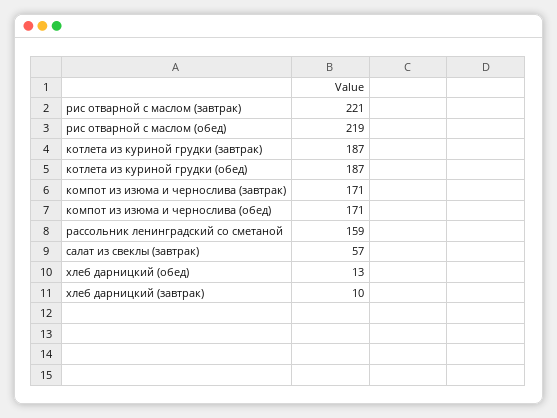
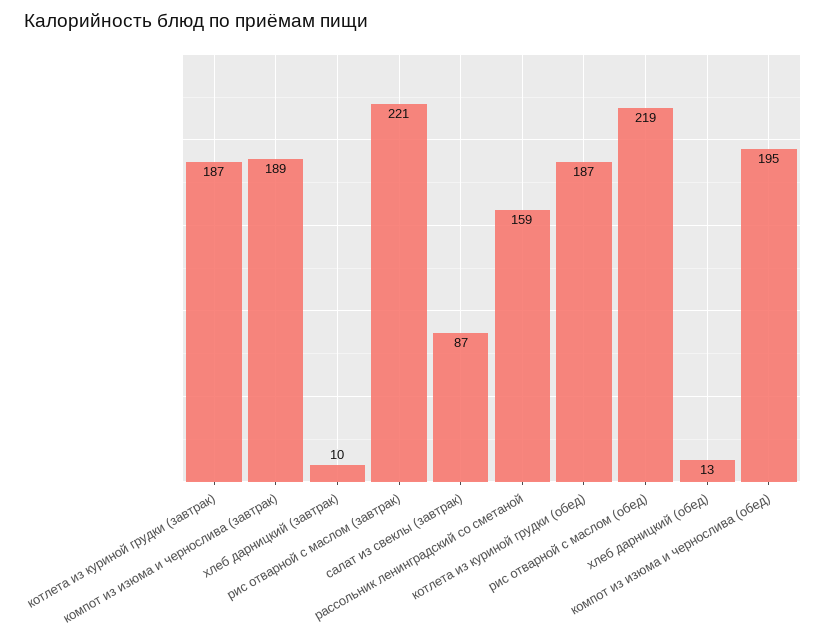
  {
    "рис отварной с маслом (завтрак)": 221,
    "рис отварной с маслом (обед)": 219,
    "котлета из куриной грудки (завтрак)": 187,
    "котлета из куриной грудки (обед)": 187,
-   "компот из изюма и чернослива (завтрак)": 171,
+   "компот из изюма и чернослива (завтрак)": 189,
-   "компот из изюма и чернослива (обед)": 171,
+   "компот из изюма и чернослива (обед)": 195,
    "рассольник ленинградский со сметаной": 159,
-   "салат из свеклы (завтрак)": 57,
+   "салат из свеклы (завтрак)": 87,
    "хлеб дарницкий (обед)": 13,
    "хлеб дарницкий (завтрак)": 10
  }

